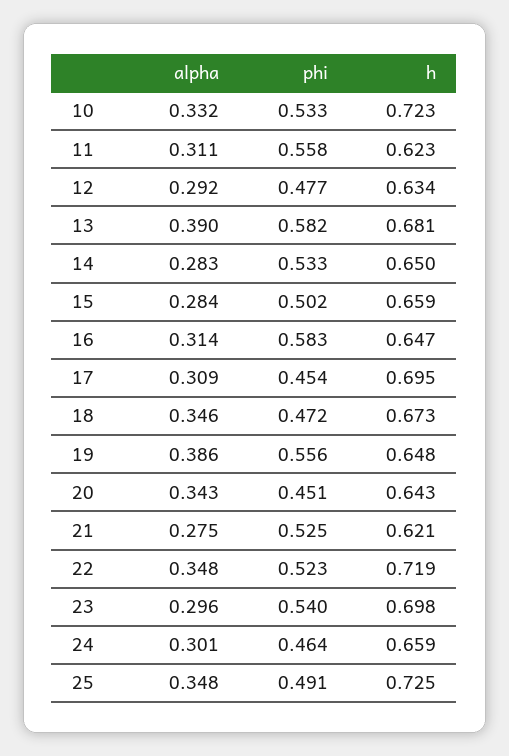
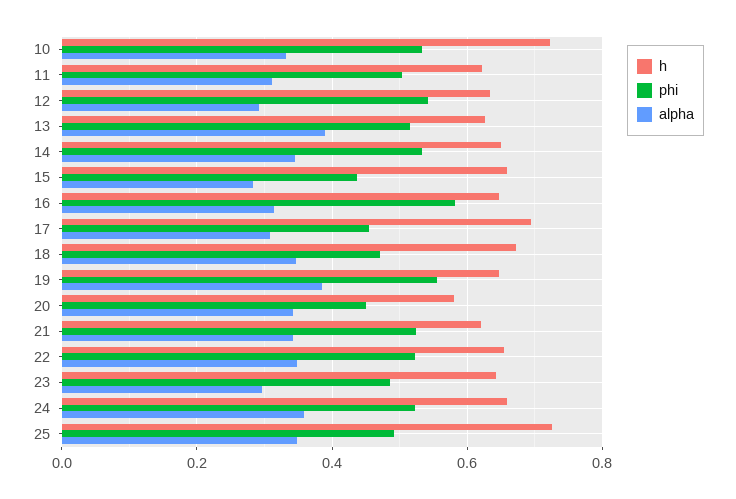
  {
    "alpha": {
      "10": 0.332,
      "11": 0.311,
      "12": 0.292,
      "13": 0.39,
-     "14": 0.283,
+     "14": 0.34,
      "15": 0.284,
      "16": 0.314,
      "17": 0.309,
      "18": 0.346,
      "19": 0.386,
      "20": 0.343,
-     "21": 0.275,
+     "21": 0.34,
      "22": 0.348,
      "23": 0.296,
-     "24": 0.301,
+     "24": 0.36,
      "25": 0.348
    },
    "phi": {
      "10": 0.533,
-     "11": 0.558,
+     "11": 0.5,
-     "12": 0.477,
+     "12": 0.54,
-     "13": 0.582,
+     "13": 0.52,
      "14": 0.533,
-     "15": 0.502,
+     "15": 0.44,
      "16": 0.583,
      "17": 0.454,
      "18": 0.472,
      "19": 0.556,
      "20": 0.451,
      "21": 0.525,
      "22": 0.523,
-     "23": 0.54,
+     "23": 0.48,
-     "24": 0.464,
+     "24": 0.52,
      "25": 0.491
    },
    "h": {
      "10": 0.723,
      "11": 0.623,
      "12": 0.634,
-     "13": 0.681,
+     "13": 0.62,
      "14": 0.65,
      "15": 0.659,
      "16": 0.647,
      "17": 0.695,
      "18": 0.673,
      "19": 0.648,
-     "20": 0.643,
+     "20": 0.58,
      "21": 0.621,
-     "22": 0.719,
+     "22": 0.66,
-     "23": 0.698,
+     "23": 0.64,
      "24": 0.659,
      "25": 0.725
    }
  }

